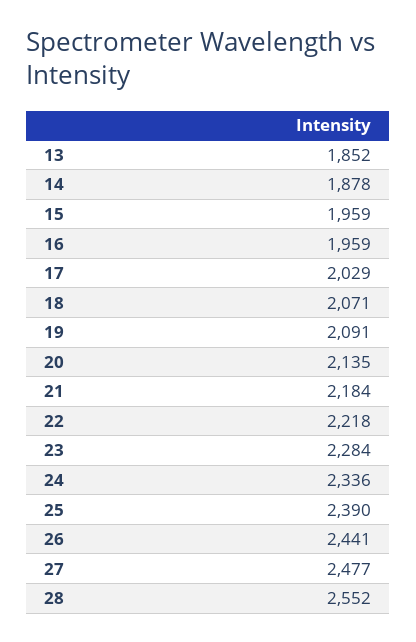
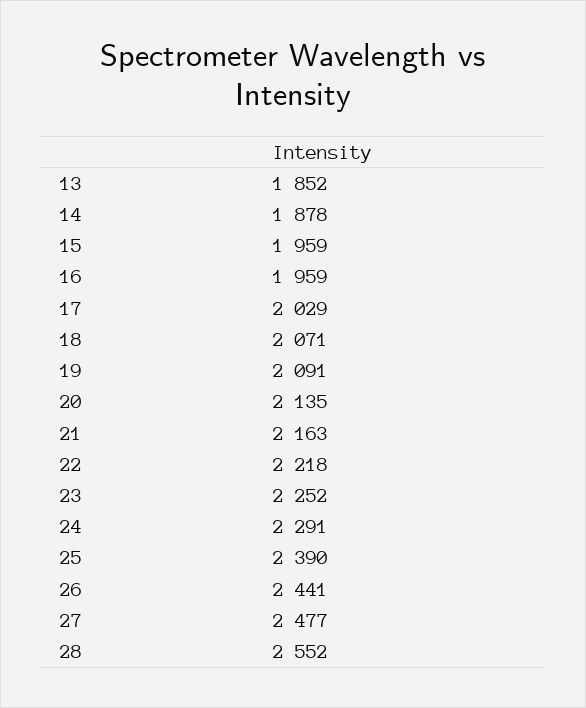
  {
    "13": 1852,
    "14": 1878,
    "15": 1959,
    "16": 1959,
    "17": 2029,
    "18": 2071,
    "19": 2091,
    "20": 2135,
-   "21": 2184,
+   "21": 2163,
    "22": 2218,
-   "23": 2284,
+   "23": 2252,
-   "24": 2336,
+   "24": 2291,
    "25": 2390,
    "26": 2441,
    "27": 2477,
    "28": 2552
  }

